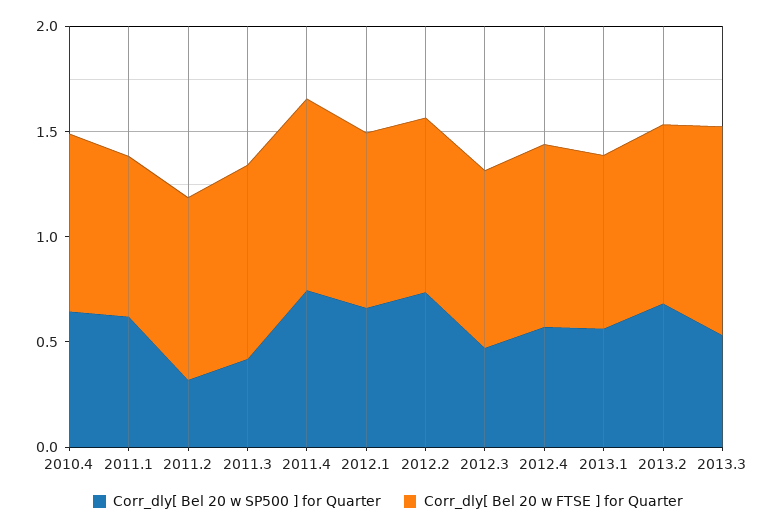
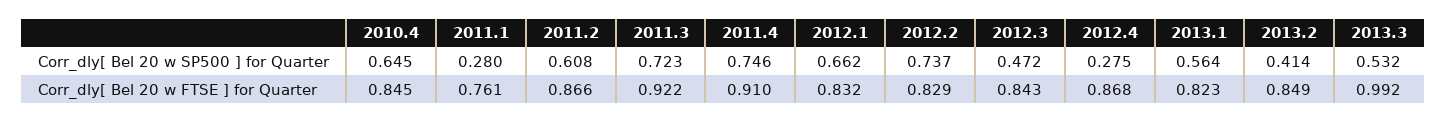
  {
    "Corr_dly[ Bel 20 w SP500 ] for Quarter": {
      "2010.4": 0.645,
-     "2011.1": 0.6,
+     "2011.1": 0.28,
-     "2011.2": 0.3,
+     "2011.2": 0.608,
-     "2011.3": 0.4,
+     "2011.3": 0.723,
      "2011.4": 0.746,
      "2012.1": 0.662,
      "2012.2": 0.737,
      "2012.3": 0.472,
-     "2012.4": 0.6,
+     "2012.4": 0.275,
      "2013.1": 0.564,
-     "2013.2": 0.7,
+     "2013.2": 0.414,
      "2013.3": 0.532
    },
    "Corr_dly[ Bel 20 w FTSE ] for Quarter": {
      "2010.4": 0.845,
      "2011.1": 0.761,
      "2011.2": 0.866,
      "2011.3": 0.922,
      "2011.4": 0.91,
      "2012.1": 0.832,
      "2012.2": 0.829,
      "2012.3": 0.843,
      "2012.4": 0.868,
      "2013.1": 0.823,
      "2013.2": 0.849,
      "2013.3": 0.992
    }
  }

